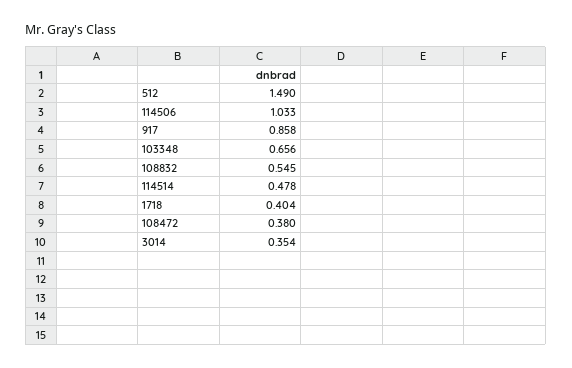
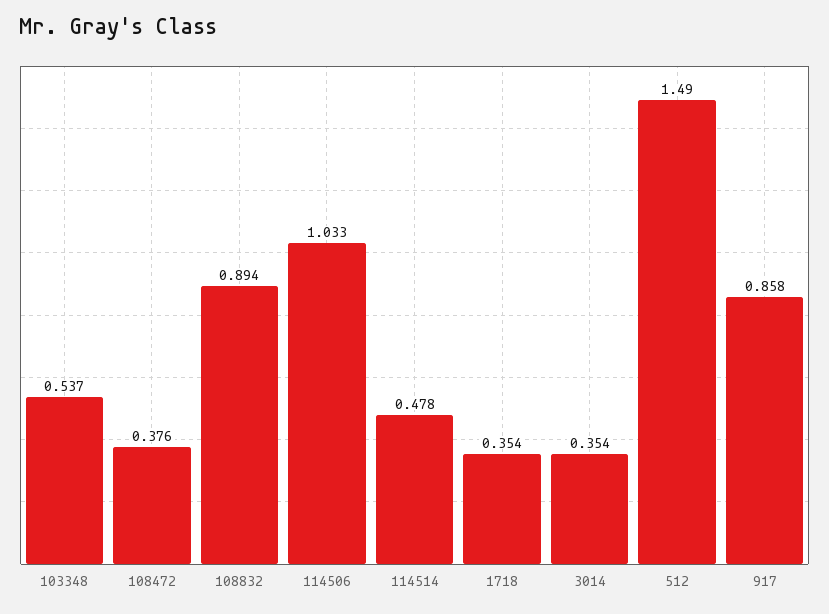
  {
    "512": 1.49,
    "114506": 1.033,
    "917": 0.858,
-   "103348": 0.656,
+   "103348": 0.537,
-   "108832": 0.545,
+   "108832": 0.894,
    "114514": 0.478,
-   "1718": 0.404,
+   "1718": 0.354,
-   "108472": 0.38,
+   "108472": 0.376,
    "3014": 0.354
  }

